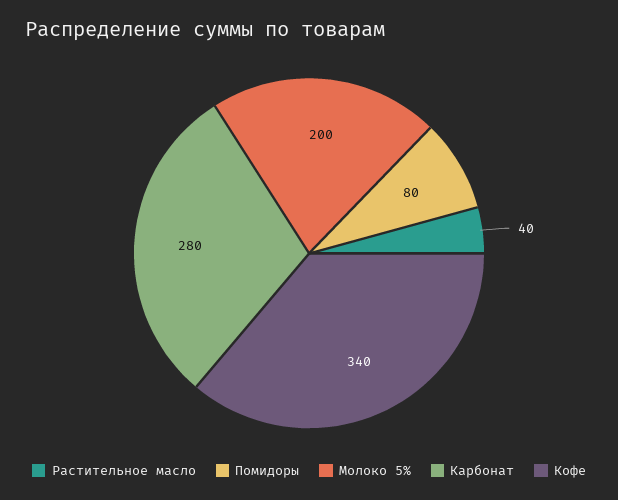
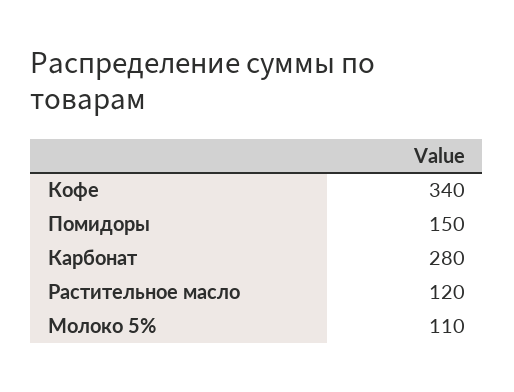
  {
-   "Растительное масло": 40,
+   "Растительное масло": 120,
-   "Помидоры": 80,
+   "Помидоры": 150,
-   "Молоко 5%": 200,
+   "Молоко 5%": 110,
    "Карбонат": 280,
    "Кофе": 340
  }

